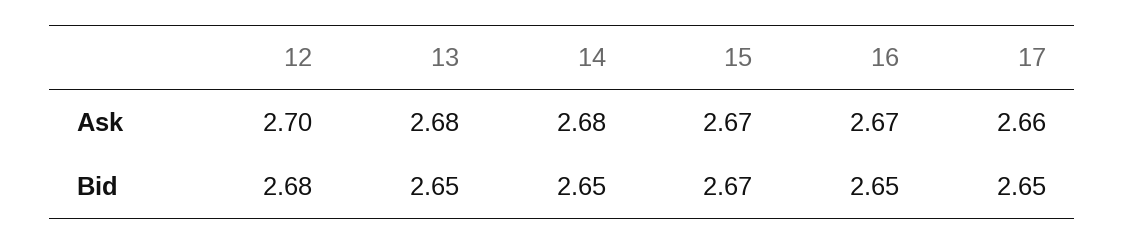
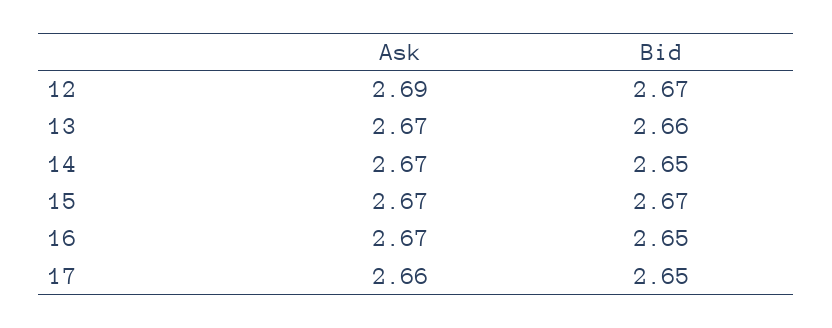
  {
    "12": {
-     "Ask": 2.7,
+     "Ask": 2.69,
-     "Bid": 2.68
+     "Bid": 2.67
    },
    "13": {
-     "Ask": 2.68,
+     "Ask": 2.67,
-     "Bid": 2.65
+     "Bid": 2.66
    },
    "14": {
-     "Ask": 2.68,
+     "Ask": 2.67,
      "Bid": 2.65
    },
    "15": {
      "Ask": 2.67,
      "Bid": 2.67
    },
    "16": {
      "Ask": 2.67,
      "Bid": 2.65
    },
    "17": {
      "Ask": 2.66,
      "Bid": 2.65
    }
  }

